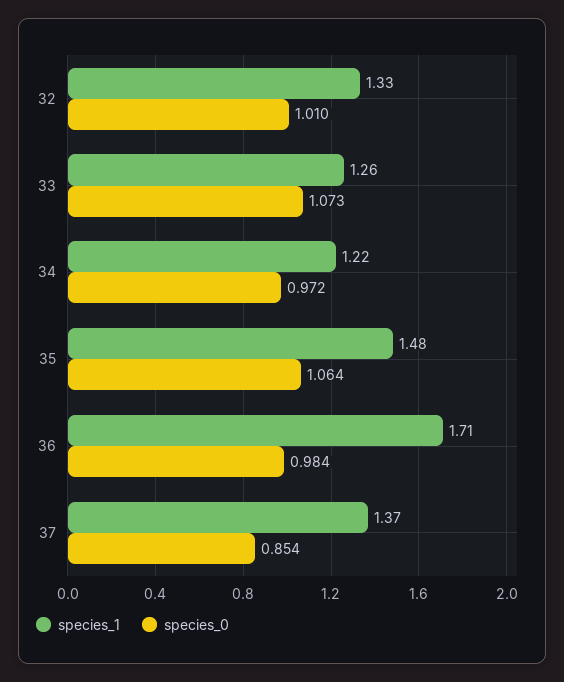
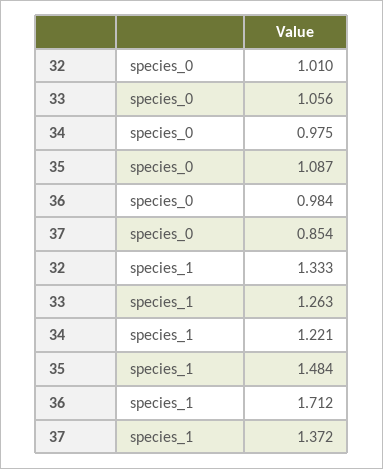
  {
    "species_1": {
      "32": 1.333,
      "33": 1.263,
      "34": 1.221,
      "35": 1.484,
      "36": 1.712,
      "37": 1.372
    },
    "species_0": {
      "32": 1.01,
-     "33": 1.073,
+     "33": 1.056,
-     "34": 0.972,
+     "34": 0.975,
-     "35": 1.064,
+     "35": 1.087,
      "36": 0.984,
      "37": 0.854
    }
  }

